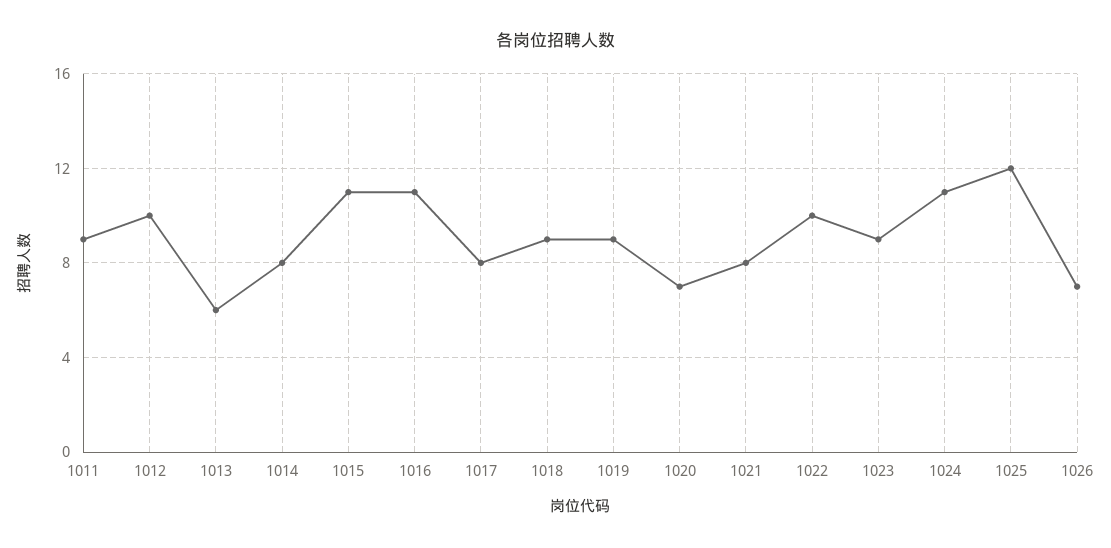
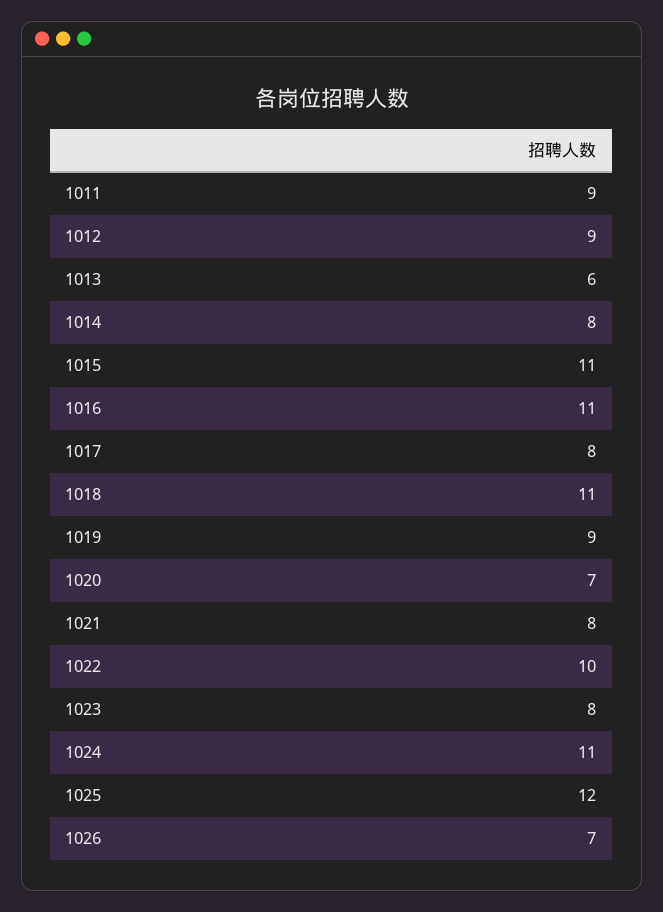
  {
    "1011": 9,
-   "1012": 10,
+   "1012": 9,
    "1013": 6,
    "1014": 8,
    "1015": 11,
    "1016": 11,
    "1017": 8,
-   "1018": 9,
+   "1018": 11,
    "1019": 9,
    "1020": 7,
    "1021": 8,
    "1022": 10,
-   "1023": 9,
+   "1023": 8,
    "1024": 11,
    "1025": 12,
    "1026": 7
  }

